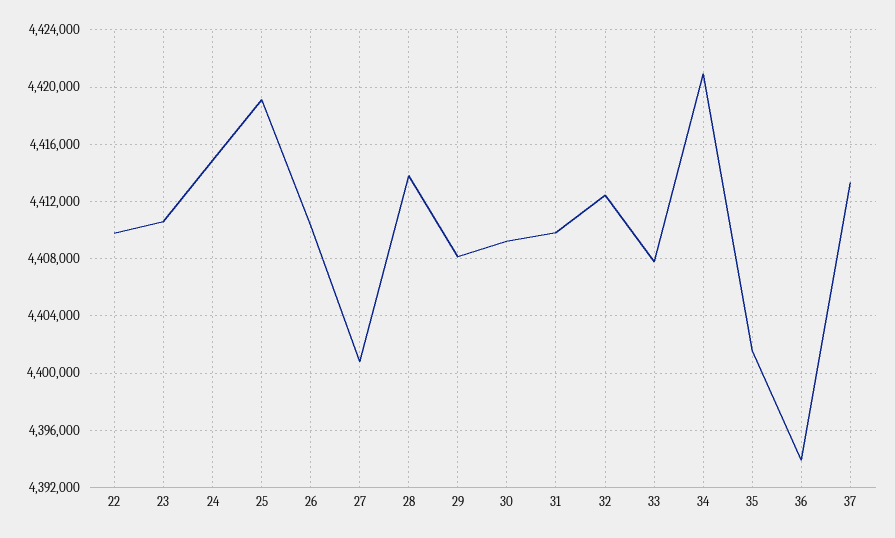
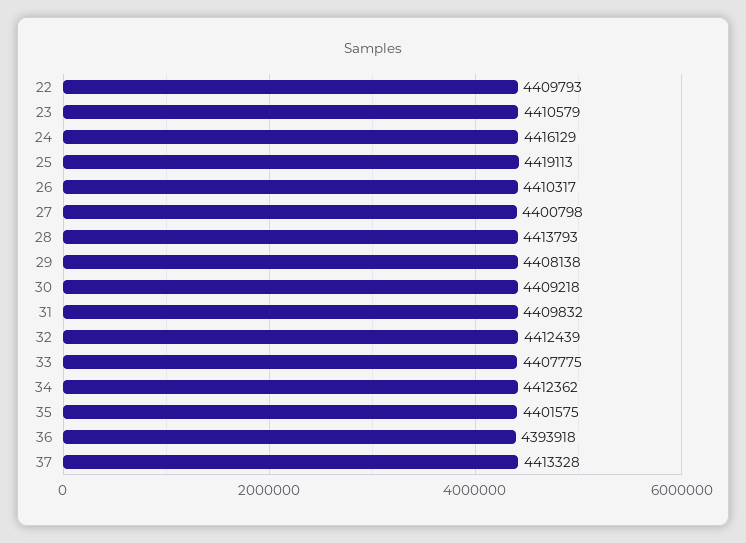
  {
    "22": 4409793,
    "23": 4410579,
-   "24": 4415000,
+   "24": 4416129,
    "25": 4419113,
    "26": 4410317,
    "27": 4400798,
    "28": 4413793,
    "29": 4408138,
    "30": 4409218,
    "31": 4409832,
    "32": 4412439,
    "33": 4407775,
-   "34": 4421000,
+   "34": 4412362,
    "35": 4401575,
    "36": 4393918,
    "37": 4413328
  }

